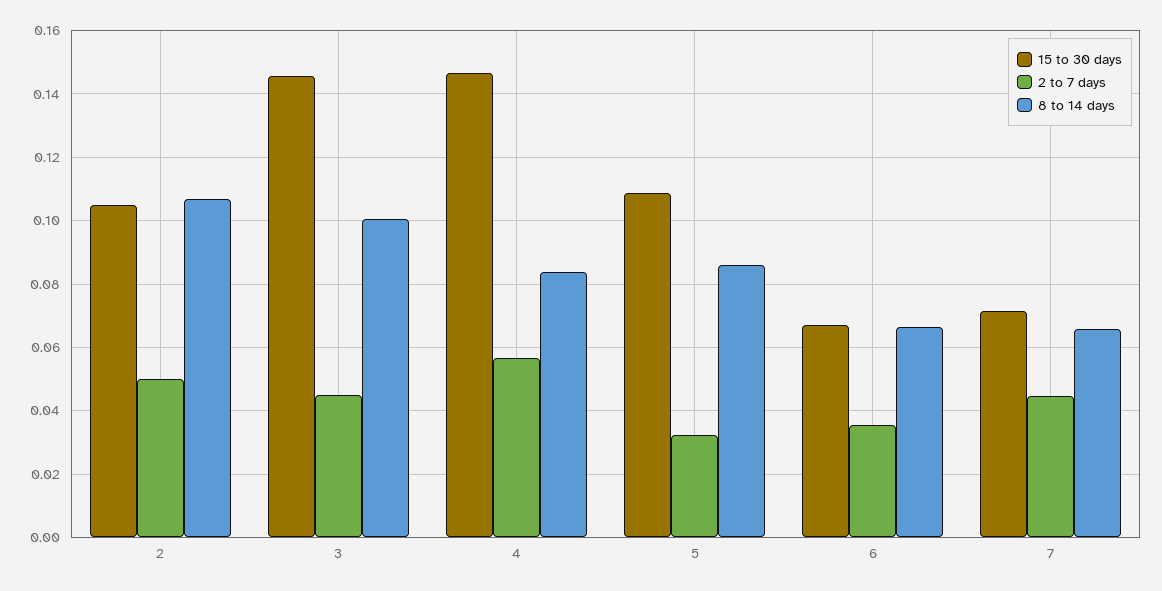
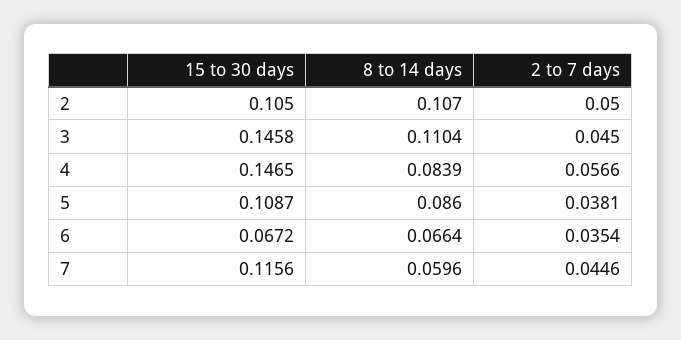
  {
    "15 to 30 days": {
      "2": 0.105,
      "3": 0.1458,
      "4": 0.1465,
      "5": 0.1087,
      "6": 0.0672,
-     "7": 0.072
+     "7": 0.1156
    },
    "2 to 7 days": {
      "2": 0.05,
      "3": 0.045,
      "4": 0.0566,
-     "5": 0.032,
+     "5": 0.0381,
      "6": 0.0354,
      "7": 0.0446
    },
    "8 to 14 days": {
      "2": 0.107,
-     "3": 0.1,
+     "3": 0.1104,
      "4": 0.0839,
      "5": 0.086,
      "6": 0.0664,
-     "7": 0.066
+     "7": 0.0596
    }
  }

